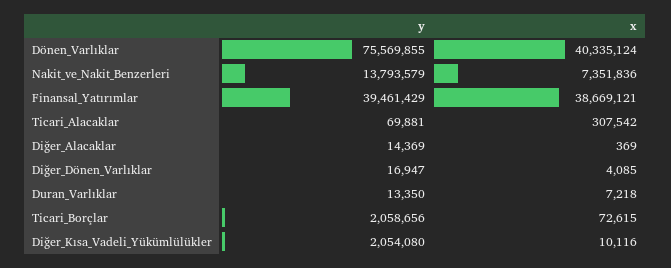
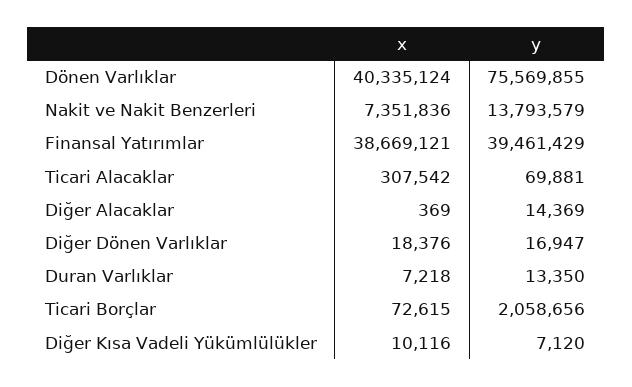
  {
    "y": {
      "Dönen_Varlıklar": 75569855,
      "Nakit_ve_Nakit_Benzerleri": 13793579,
      "Finansal_Yatırımlar": 39461429,
      "Ticari_Alacaklar": 69881,
      "Diğer_Alacaklar": 14369,
      "Diğer_Dönen_Varlıklar": 16947,
      "Duran_Varlıklar": 13350,
      "Ticari_Borçlar": 2058656,
-     "Diğer_Kısa_Vadeli_Yükümlülükler": 2054080
+     "Diğer_Kısa_Vadeli_Yükümlülükler": 7120
    },
    "x": {
      "Dönen_Varlıklar": 40335124,
      "Nakit_ve_Nakit_Benzerleri": 7351836,
      "Finansal_Yatırımlar": 38669121,
      "Ticari_Alacaklar": 307542,
      "Diğer_Alacaklar": 369,
-     "Diğer_Dönen_Varlıklar": 4085,
+     "Diğer_Dönen_Varlıklar": 18376,
      "Duran_Varlıklar": 7218,
      "Ticari_Borçlar": 72615,
      "Diğer_Kısa_Vadeli_Yükümlülükler": 10116
    }
  }

